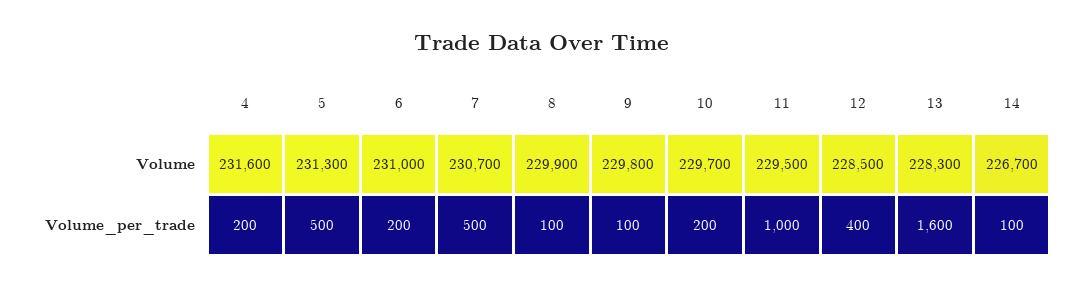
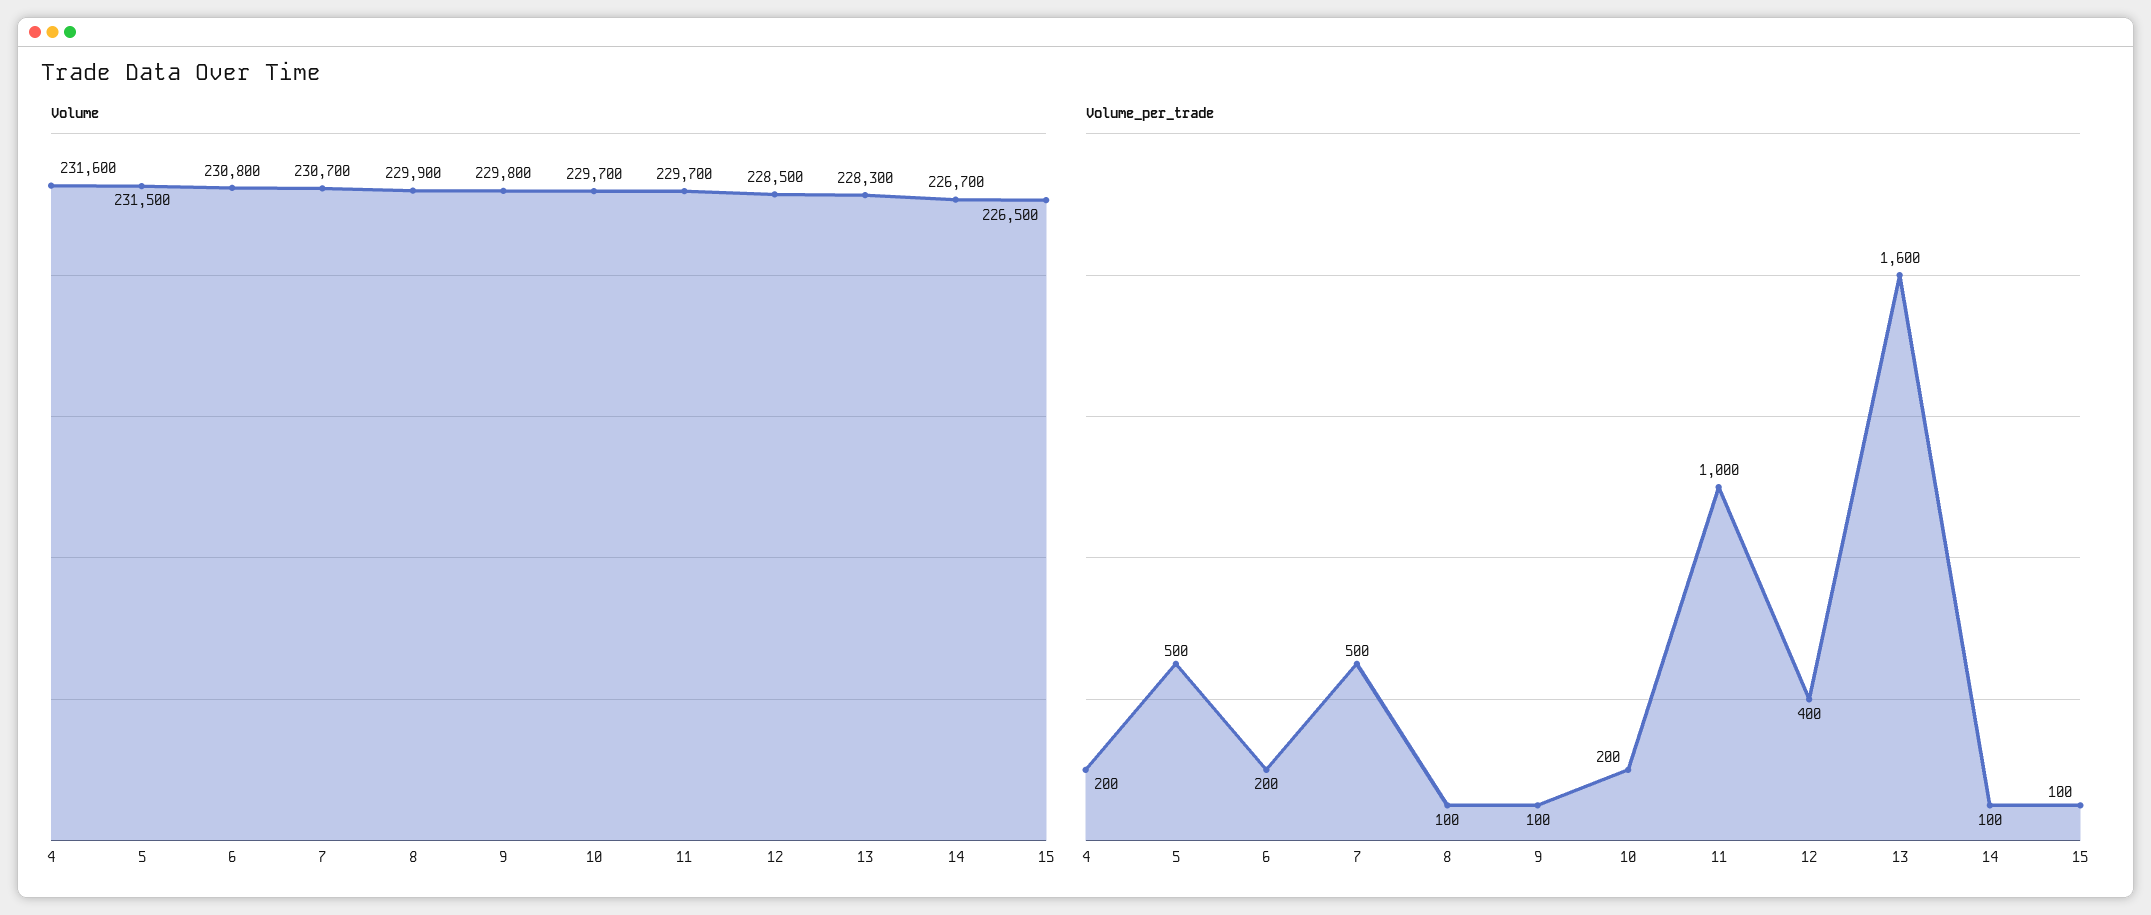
  {
    "Volume": {
      "4": 231600,
-     "5": 231300,
+     "5": 231500,
-     "6": 231000,
+     "6": 230800,
      "7": 230700,
      "8": 229900,
      "9": 229800,
      "10": 229700,
-     "11": 229500,
+     "11": 229700,
      "12": 228500,
      "13": 228300,
-     "14": 226700
+     "14": 226700,
+     "15": 226500
    },
    "Volume_per_trade": {
      "4": 200,
      "5": 500,
      "6": 200,
      "7": 500,
      "8": 100,
      "9": 100,
      "10": 200,
      "11": 1000,
      "12": 400,
      "13": 1600,
-     "14": 100
+     "14": 100,
+     "15": 100
    }
  }

